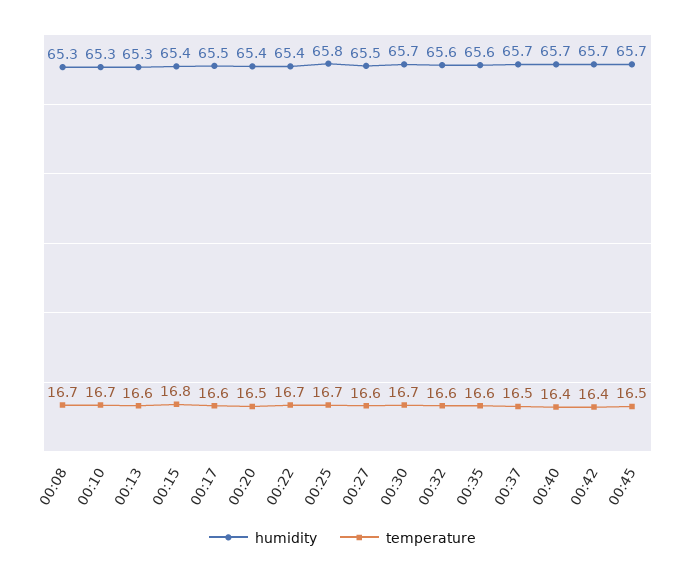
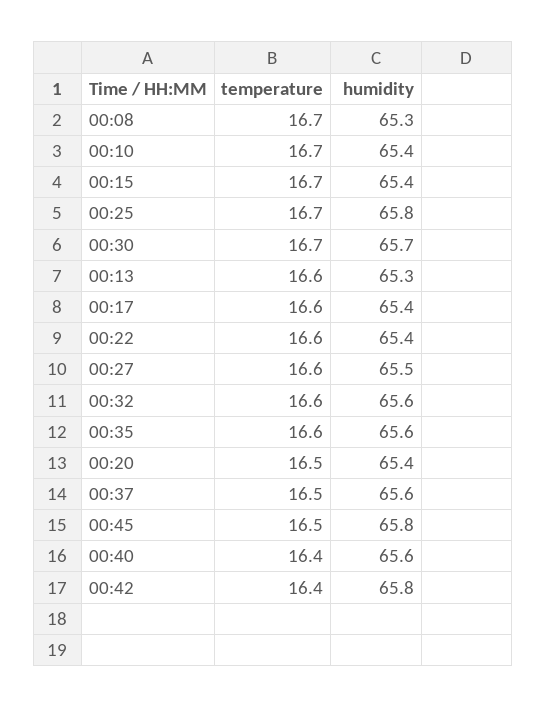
  {
    "humidity": {
      "00:08": 65.3,
-     "00:10": 65.3,
+     "00:10": 65.4,
      "00:13": 65.3,
      "00:15": 65.4,
-     "00:17": 65.5,
+     "00:17": 65.4,
      "00:20": 65.4,
      "00:22": 65.4,
      "00:25": 65.8,
      "00:27": 65.5,
      "00:30": 65.7,
      "00:32": 65.6,
      "00:35": 65.6,
-     "00:37": 65.7,
+     "00:37": 65.6,
-     "00:40": 65.7,
+     "00:40": 65.6,
-     "00:42": 65.7,
+     "00:42": 65.8,
-     "00:45": 65.7
+     "00:45": 65.8
    },
    "temperature": {
      "00:08": 16.7,
      "00:10": 16.7,
      "00:13": 16.6,
-     "00:15": 16.8,
+     "00:15": 16.7,
      "00:17": 16.6,
      "00:20": 16.5,
-     "00:22": 16.7,
+     "00:22": 16.6,
      "00:25": 16.7,
      "00:27": 16.6,
      "00:30": 16.7,
      "00:32": 16.6,
      "00:35": 16.6,
      "00:37": 16.5,
      "00:40": 16.4,
      "00:42": 16.4,
      "00:45": 16.5
    }
  }

